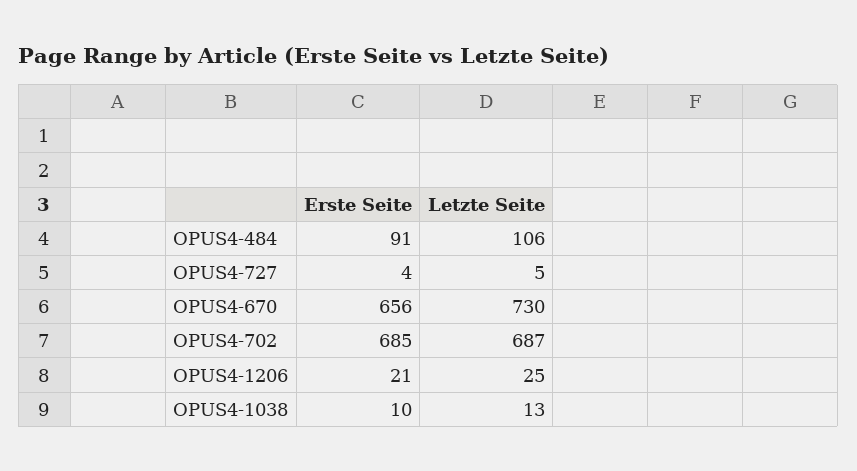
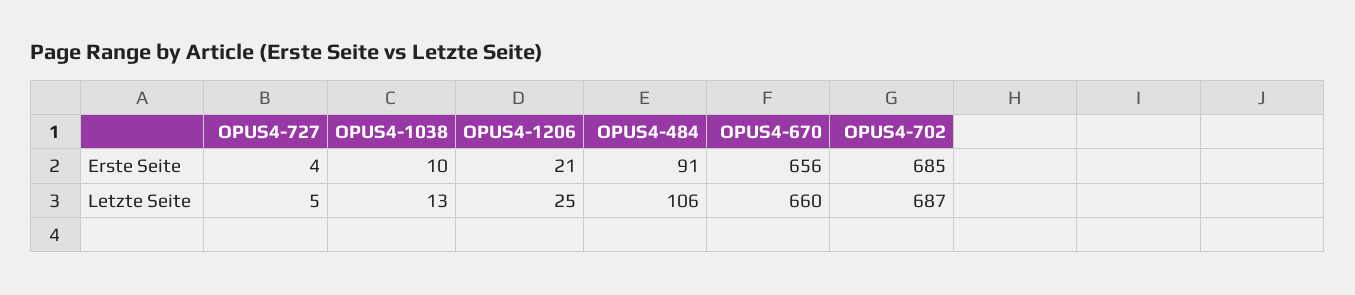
  {
    "Erste Seite": {
      "OPUS4-484": 91,
      "OPUS4-727": 4,
      "OPUS4-670": 656,
      "OPUS4-702": 685,
      "OPUS4-1206": 21,
      "OPUS4-1038": 10
    },
    "Letzte Seite": {
      "OPUS4-484": 106,
      "OPUS4-727": 5,
-     "OPUS4-670": 730,
+     "OPUS4-670": 660,
      "OPUS4-702": 687,
      "OPUS4-1206": 25,
      "OPUS4-1038": 13
    }
  }

